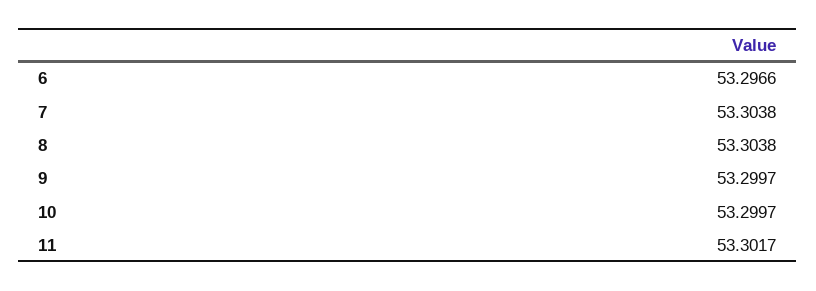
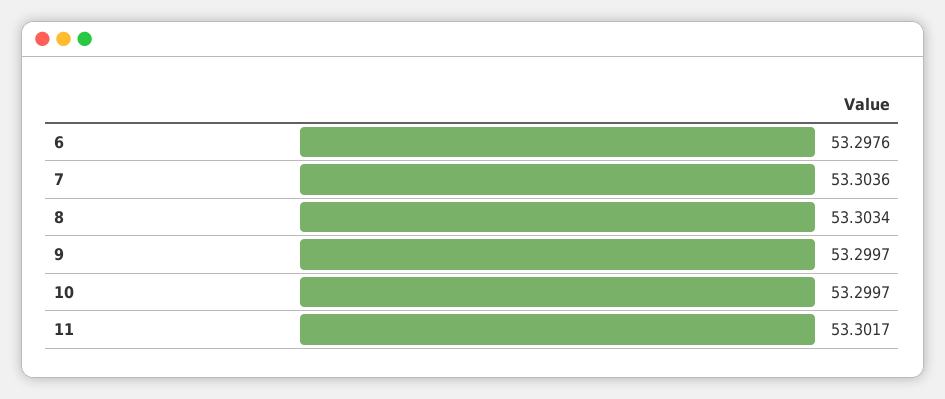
  {
-   "6": 53.2966,
+   "6": 53.2976,
-   "7": 53.3038,
+   "7": 53.3036,
-   "8": 53.3038,
+   "8": 53.3034,
    "9": 53.2997,
    "10": 53.2997,
    "11": 53.3017
  }

